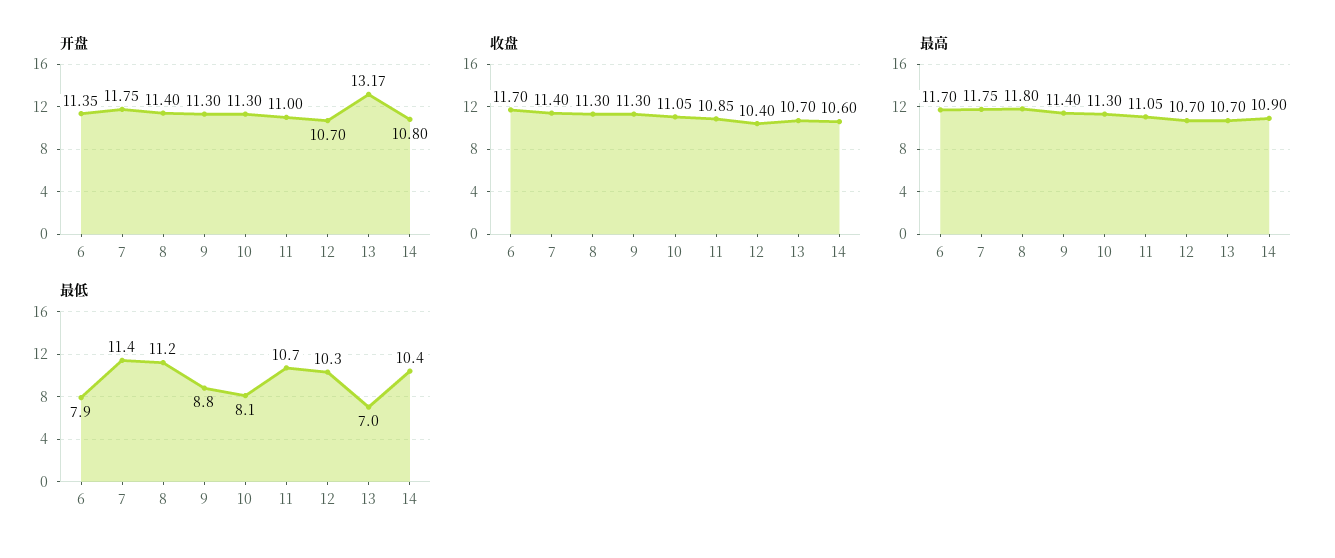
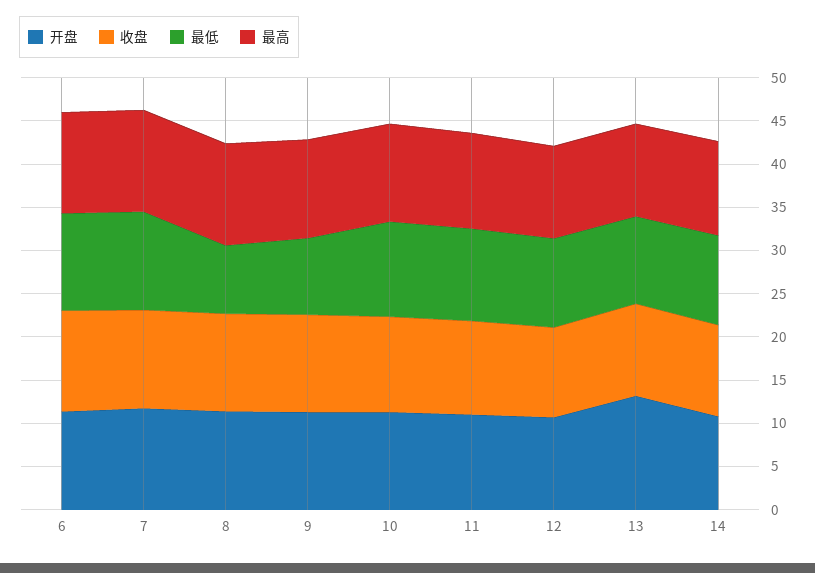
  {
    "开盘": {
      "6": 11.35,
      "7": 11.75,
      "8": 11.4,
      "9": 11.3,
      "10": 11.3,
      "11": 11,
      "12": 10.7,
      "13": 13.17,
      "14": 10.8
    },
    "收盘": {
      "6": 11.7,
      "7": 11.4,
      "8": 11.3,
      "9": 11.3,
      "10": 11.05,
      "11": 10.85,
      "12": 10.4,
      "13": 10.7,
      "14": 10.6
    },
    "最高": {
      "6": 11.7,
      "7": 11.75,
      "8": 11.8,
      "9": 11.4,
      "10": 11.3,
      "11": 11.05,
      "12": 10.7,
      "13": 10.7,
      "14": 10.9
    },
    "最低": {
-     "6": 7.9,
+     "6": 11,
      "7": 11.4,
-     "8": 11.2,
+     "8": 8,
      "9": 8.8,
-     "10": 8.1,
+     "10": 11,
      "11": 10.7,
      "12": 10.3,
-     "13": 7,
+     "13": 10,
      "14": 10.4
    }
  }

